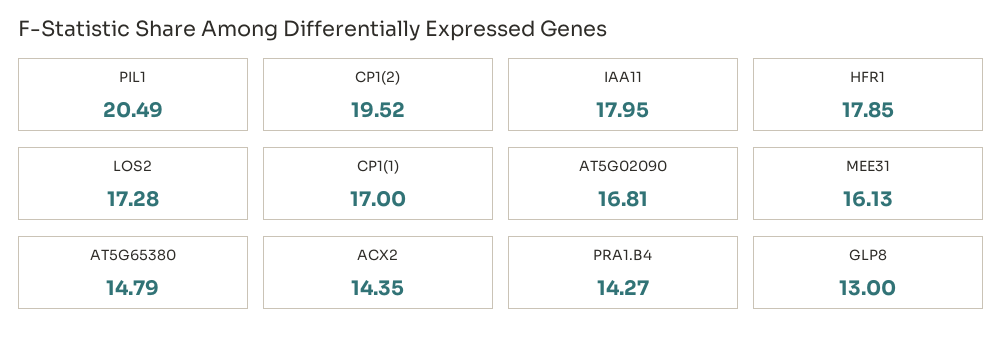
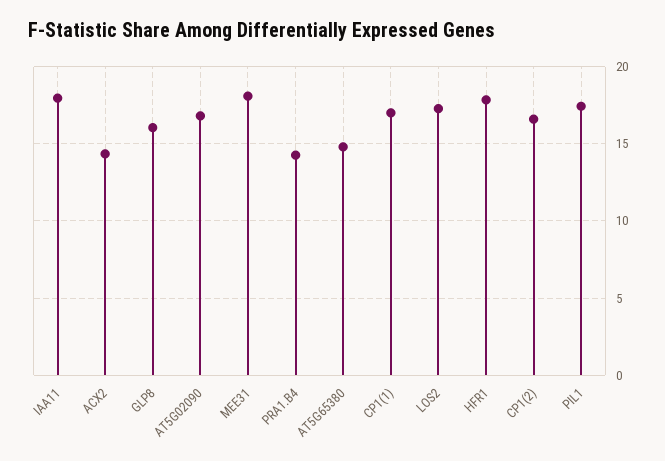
  {
-   "PIL1": 20.49,
+   "PIL1": 17.5,
-   "CP1(2)": 19.52,
+   "CP1(2)": 16.5,
    "IAA11": 17.95,
    "HFR1": 17.85,
    "LOS2": 17.28,
    "CP1(1)": 17,
    "AT5G02090": 16.81,
-   "MEE31": 16.13,
+   "MEE31": 18,
    "AT5G65380": 14.79,
    "ACX2": 14.35,
    "PRA1.B4": 14.27,
-   "GLP8": 13
+   "GLP8": 16
  }

